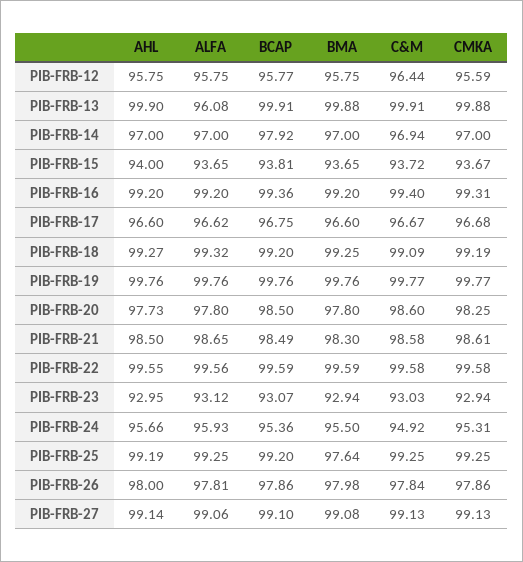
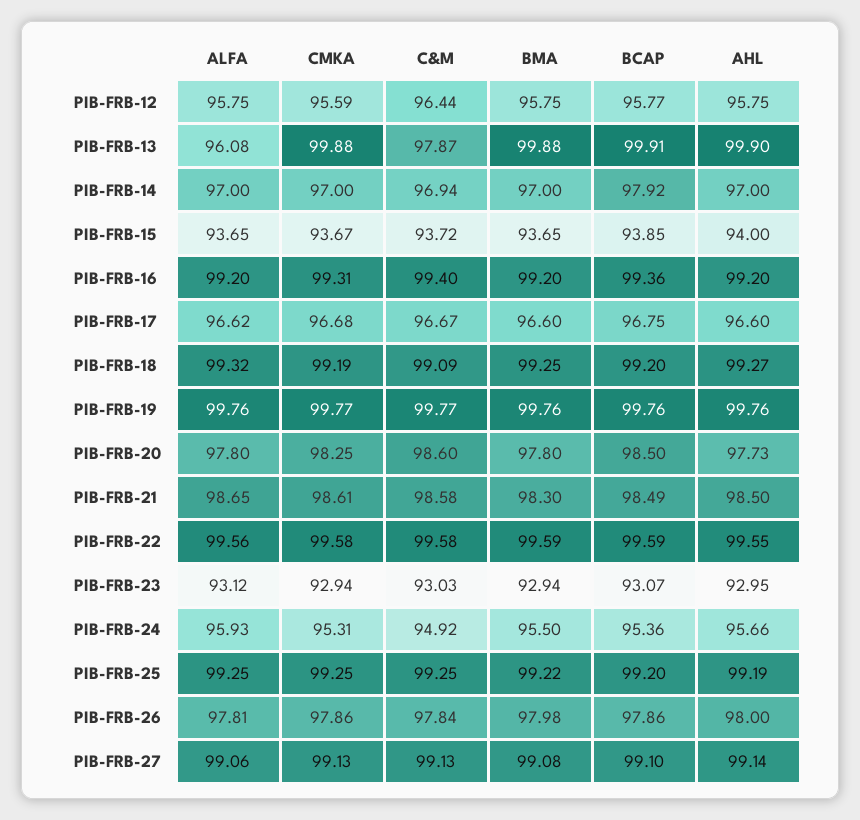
  {
    "AHL": {
      "PIB-FRB-12": 95.75,
      "PIB-FRB-13": 99.9,
      "PIB-FRB-14": 97,
      "PIB-FRB-15": 94,
      "PIB-FRB-16": 99.2,
      "PIB-FRB-17": 96.6,
      "PIB-FRB-18": 99.27,
      "PIB-FRB-19": 99.76,
      "PIB-FRB-20": 97.73,
      "PIB-FRB-21": 98.5,
      "PIB-FRB-22": 99.55,
      "PIB-FRB-23": 92.95,
      "PIB-FRB-24": 95.66,
      "PIB-FRB-25": 99.19,
      "PIB-FRB-26": 98,
      "PIB-FRB-27": 99.14
    },
    "ALFA": {
      "PIB-FRB-12": 95.75,
      "PIB-FRB-13": 96.08,
      "PIB-FRB-14": 97,
      "PIB-FRB-15": 93.65,
      "PIB-FRB-16": 99.2,
      "PIB-FRB-17": 96.62,
      "PIB-FRB-18": 99.32,
      "PIB-FRB-19": 99.76,
      "PIB-FRB-20": 97.8,
      "PIB-FRB-21": 98.65,
      "PIB-FRB-22": 99.56,
      "PIB-FRB-23": 93.12,
      "PIB-FRB-24": 95.93,
      "PIB-FRB-25": 99.25,
      "PIB-FRB-26": 97.81,
      "PIB-FRB-27": 99.06
    },
    "BCAP": {
      "PIB-FRB-12": 95.77,
      "PIB-FRB-13": 99.91,
      "PIB-FRB-14": 97.92,
-     "PIB-FRB-15": 93.81,
+     "PIB-FRB-15": 93.85,
      "PIB-FRB-16": 99.36,
      "PIB-FRB-17": 96.75,
      "PIB-FRB-18": 99.2,
      "PIB-FRB-19": 99.76,
      "PIB-FRB-20": 98.5,
      "PIB-FRB-21": 98.49,
      "PIB-FRB-22": 99.59,
      "PIB-FRB-23": 93.07,
      "PIB-FRB-24": 95.36,
      "PIB-FRB-25": 99.2,
      "PIB-FRB-26": 97.86,
      "PIB-FRB-27": 99.1
    },
    "BMA": {
      "PIB-FRB-12": 95.75,
      "PIB-FRB-13": 99.88,
      "PIB-FRB-14": 97,
      "PIB-FRB-15": 93.65,
      "PIB-FRB-16": 99.2,
      "PIB-FRB-17": 96.6,
      "PIB-FRB-18": 99.25,
      "PIB-FRB-19": 99.76,
      "PIB-FRB-20": 97.8,
      "PIB-FRB-21": 98.3,
      "PIB-FRB-22": 99.59,
      "PIB-FRB-23": 92.94,
      "PIB-FRB-24": 95.5,
-     "PIB-FRB-25": 97.64,
+     "PIB-FRB-25": 99.22,
      "PIB-FRB-26": 97.98,
      "PIB-FRB-27": 99.08
    },
    "C&M": {
      "PIB-FRB-12": 96.44,
-     "PIB-FRB-13": 99.91,
+     "PIB-FRB-13": 97.87,
      "PIB-FRB-14": 96.94,
      "PIB-FRB-15": 93.72,
      "PIB-FRB-16": 99.4,
      "PIB-FRB-17": 96.67,
      "PIB-FRB-18": 99.09,
      "PIB-FRB-19": 99.77,
      "PIB-FRB-20": 98.6,
      "PIB-FRB-21": 98.58,
      "PIB-FRB-22": 99.58,
      "PIB-FRB-23": 93.03,
      "PIB-FRB-24": 94.92,
      "PIB-FRB-25": 99.25,
      "PIB-FRB-26": 97.84,
      "PIB-FRB-27": 99.13
    },
    "CMKA": {
      "PIB-FRB-12": 95.59,
      "PIB-FRB-13": 99.88,
      "PIB-FRB-14": 97,
      "PIB-FRB-15": 93.67,
      "PIB-FRB-16": 99.31,
      "PIB-FRB-17": 96.68,
      "PIB-FRB-18": 99.19,
      "PIB-FRB-19": 99.77,
      "PIB-FRB-20": 98.25,
      "PIB-FRB-21": 98.61,
      "PIB-FRB-22": 99.58,
      "PIB-FRB-23": 92.94,
      "PIB-FRB-24": 95.31,
      "PIB-FRB-25": 99.25,
      "PIB-FRB-26": 97.86,
      "PIB-FRB-27": 99.13
    }
  }

